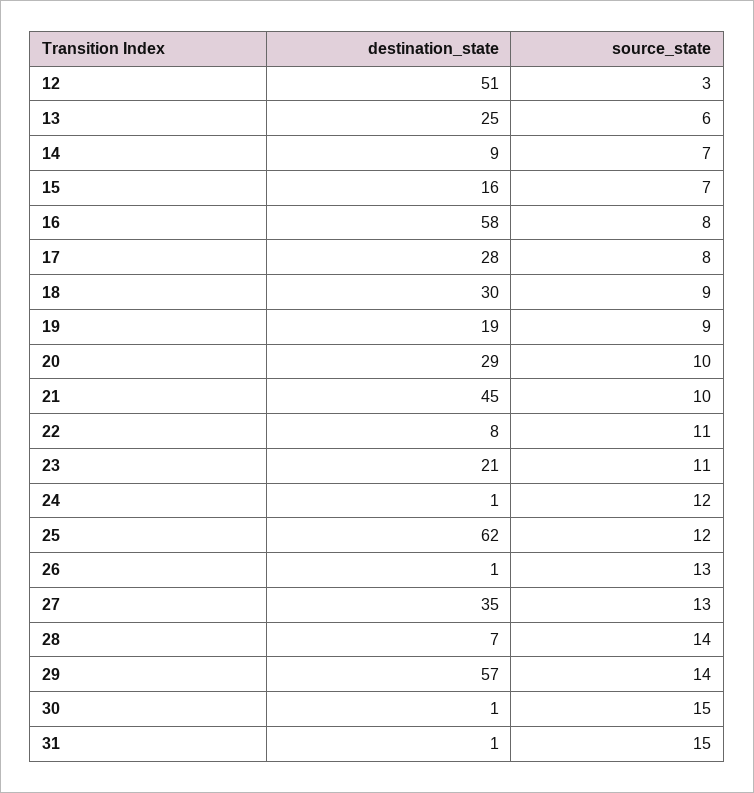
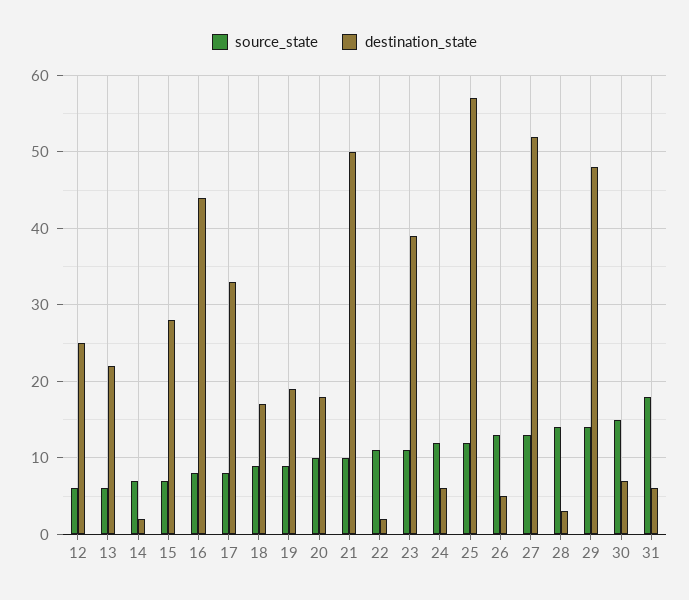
  {
    "destination_state": {
-     "12": 51,
+     "12": 25,
-     "13": 25,
+     "13": 22,
-     "14": 9,
+     "14": 2,
-     "15": 16,
+     "15": 28,
-     "16": 58,
+     "16": 44,
-     "17": 28,
+     "17": 33,
-     "18": 30,
+     "18": 17,
      "19": 19,
-     "20": 29,
+     "20": 18,
-     "21": 45,
+     "21": 50,
-     "22": 8,
+     "22": 2,
-     "23": 21,
+     "23": 39,
-     "24": 1,
+     "24": 6,
-     "25": 62,
+     "25": 57,
-     "26": 1,
+     "26": 5,
-     "27": 35,
+     "27": 52,
-     "28": 7,
+     "28": 3,
-     "29": 57,
+     "29": 48,
-     "30": 1,
+     "30": 7,
-     "31": 1
+     "31": 6
    },
    "source_state": {
-     "12": 3,
+     "12": 6,
      "13": 6,
      "14": 7,
      "15": 7,
      "16": 8,
      "17": 8,
      "18": 9,
      "19": 9,
      "20": 10,
      "21": 10,
      "22": 11,
      "23": 11,
      "24": 12,
      "25": 12,
      "26": 13,
      "27": 13,
      "28": 14,
      "29": 14,
      "30": 15,
-     "31": 15
+     "31": 18
    }
  }

